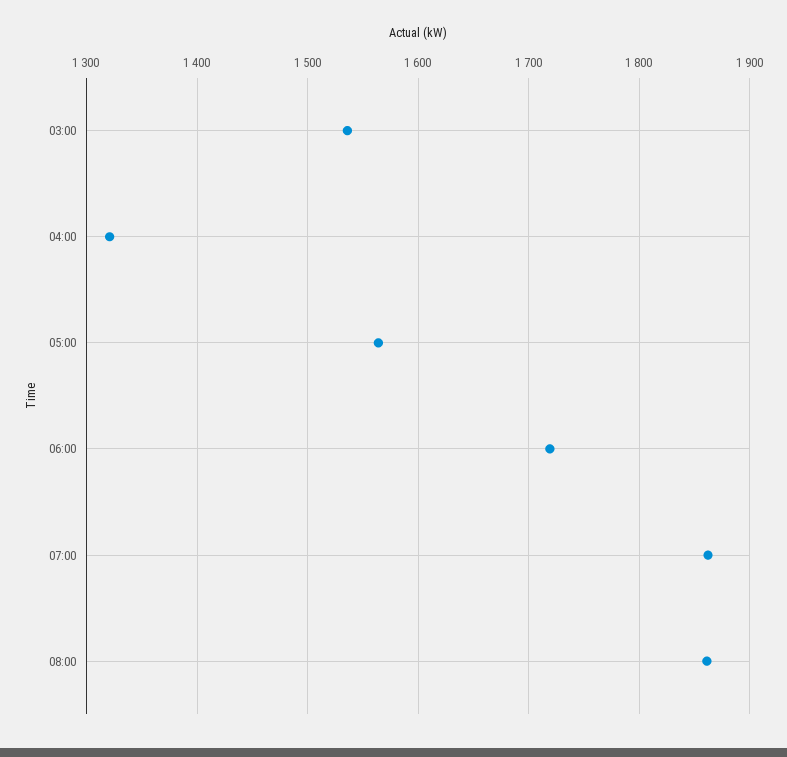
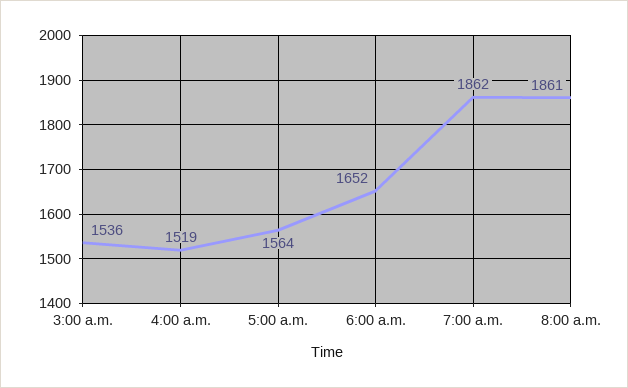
  {
    "03:00": 1536,
-   "04:00": 1320,
+   "04:00": 1519,
    "05:00": 1564,
-   "06:00": 1720,
+   "06:00": 1652,
    "07:00": 1862,
    "08:00": 1861
  }

